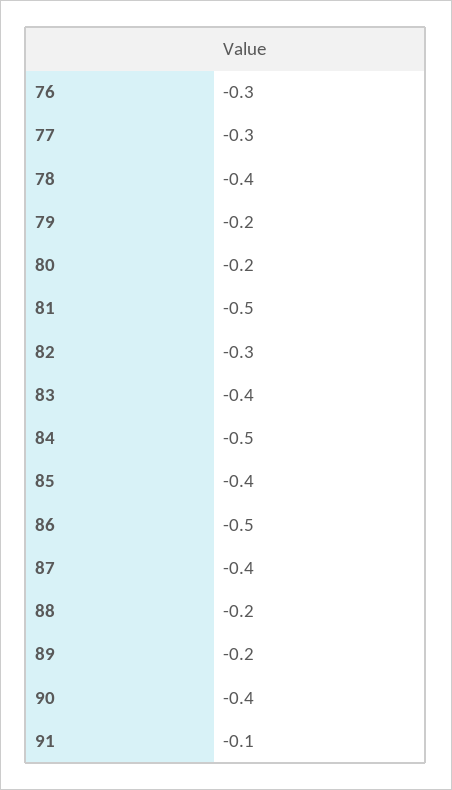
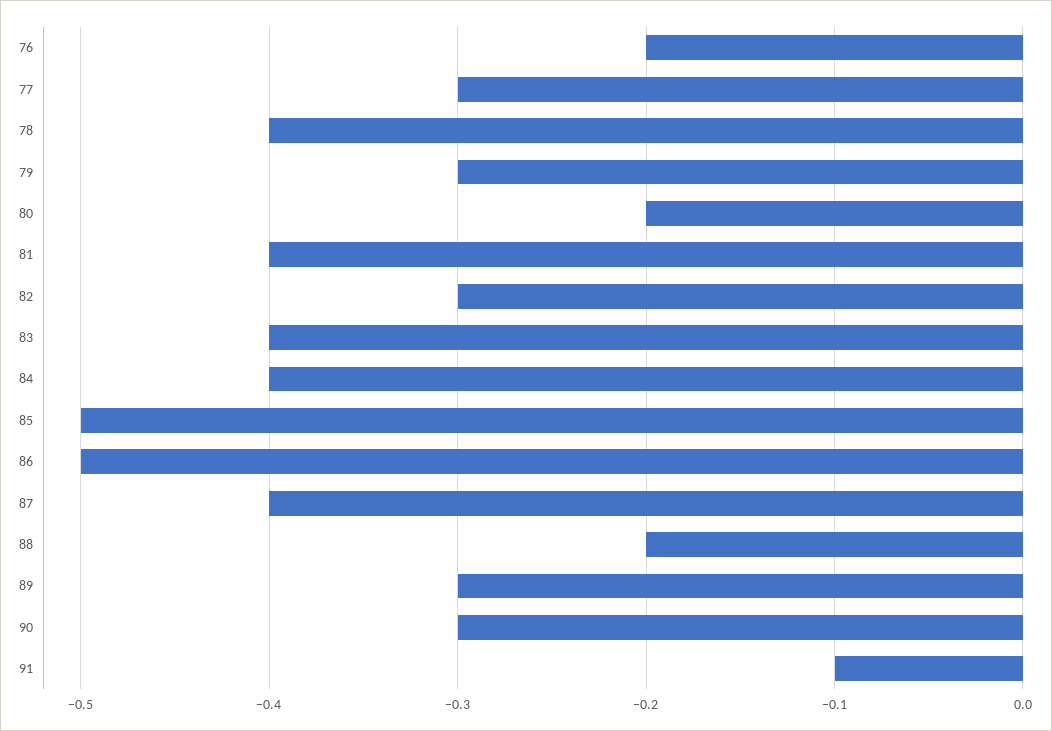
  {
-   "76": -0.3,
+   "76": -0.2,
    "77": -0.3,
    "78": -0.4,
-   "79": -0.2,
+   "79": -0.3,
    "80": -0.2,
-   "81": -0.5,
+   "81": -0.4,
    "82": -0.3,
    "83": -0.4,
-   "84": -0.5,
+   "84": -0.4,
-   "85": -0.4,
+   "85": -0.5,
    "86": -0.5,
    "87": -0.4,
    "88": -0.2,
-   "89": -0.2,
+   "89": -0.3,
-   "90": -0.4,
+   "90": -0.3,
    "91": -0.1
  }

